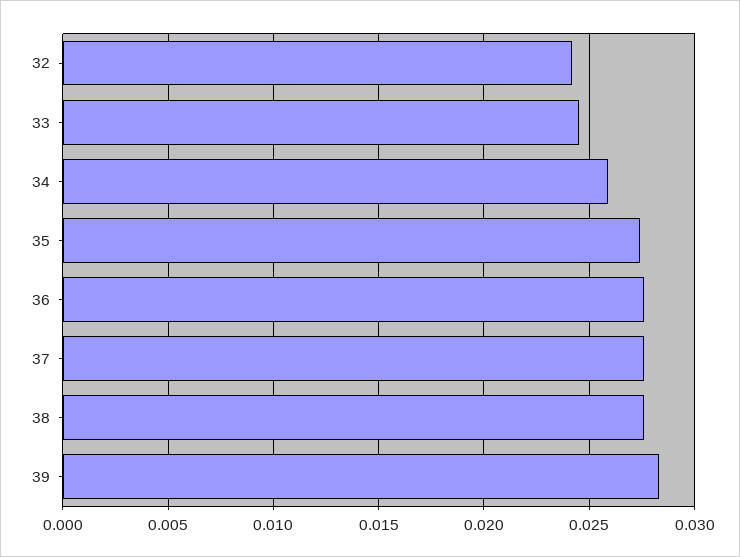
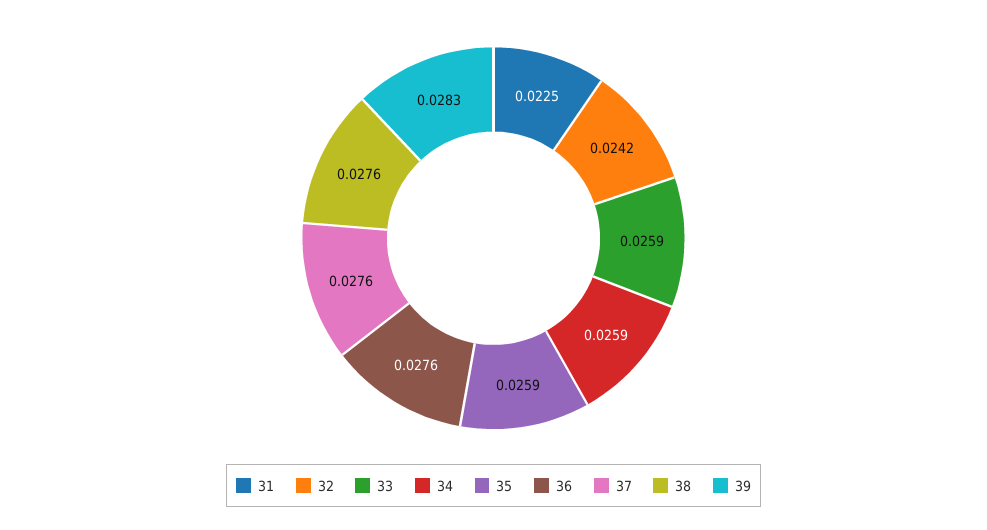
  {
    "32": 0.0242,
-   "33": 0.0245,
+   "33": 0.0259,
    "34": 0.0259,
-   "35": 0.0275,
+   "35": 0.0259,
    "36": 0.0276,
    "37": 0.0276,
    "38": 0.0276,
-   "39": 0.0283
+   "39": 0.0283,
+   "31": 0.0225
  }

